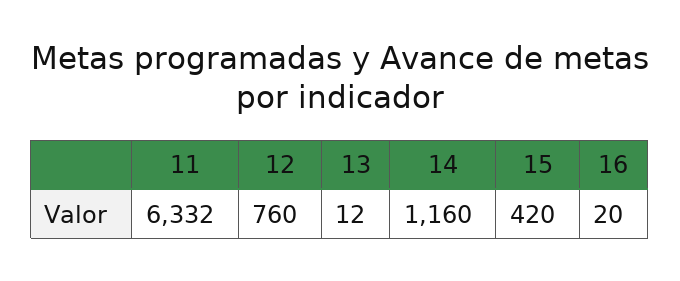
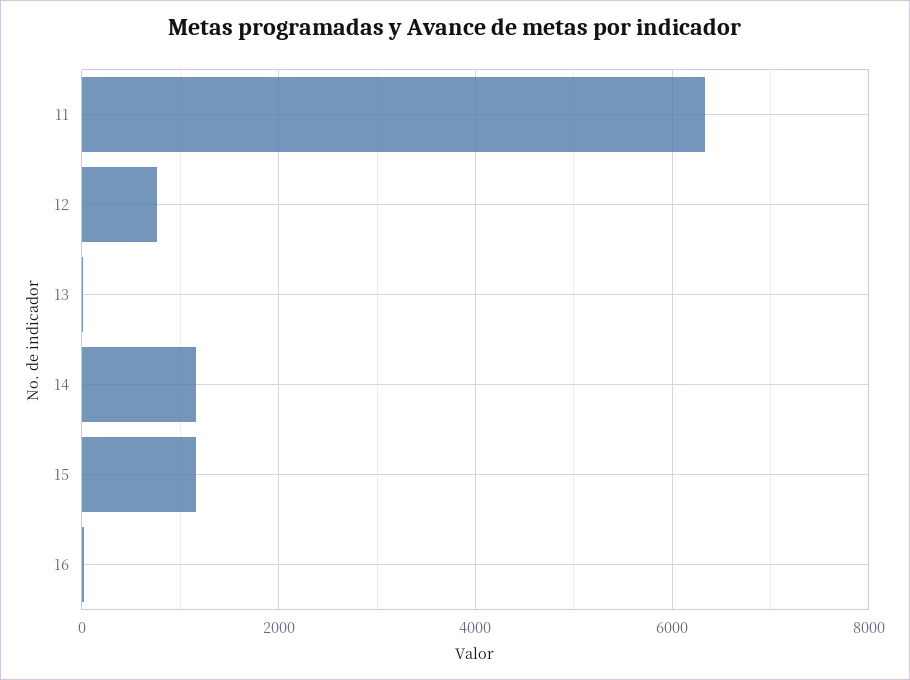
  {
    "11": 6332,
    "12": 760,
    "13": 12,
    "14": 1160,
-   "15": 420,
+   "15": 1200,
    "16": 20
  }

